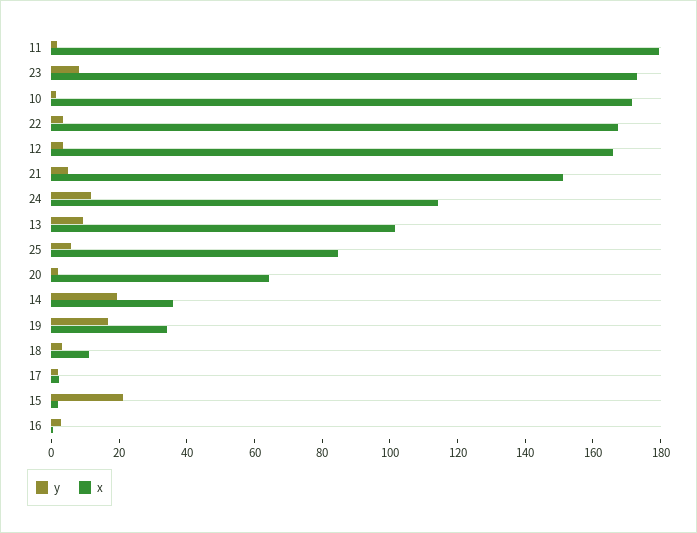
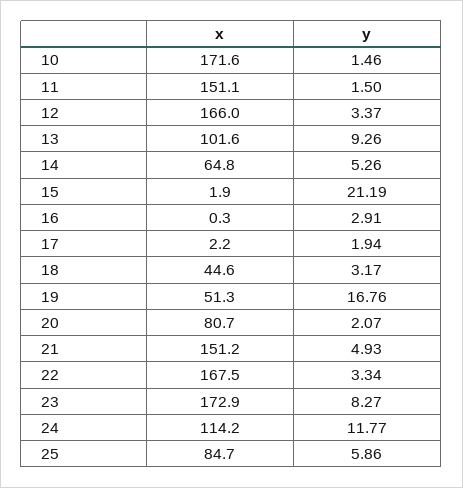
  {
    "y": {
      "11": 1.5,
      "23": 8.27,
      "10": 1.46,
      "22": 3.34,
      "12": 3.37,
      "21": 4.93,
      "24": 11.77,
      "13": 9.26,
      "25": 5.86,
      "20": 2.07,
-     "14": 20,
+     "14": 5.26,
      "19": 16.76,
      "18": 3.17,
      "17": 1.94,
      "15": 21.19,
      "16": 2.91
    },
    "x": {
-     "11": 180,
+     "11": 151.1,
      "23": 172.9,
      "10": 171.6,
      "22": 167.5,
      "12": 166,
      "21": 151.2,
      "24": 114.2,
      "13": 101.6,
      "25": 84.7,
-     "20": 65,
+     "20": 80.7,
-     "14": 35,
+     "14": 64.8,
-     "19": 35,
+     "19": 51.3,
-     "18": 10,
+     "18": 44.6,
      "17": 2.2,
      "15": 1.9,
      "16": 0.3
    }
  }

